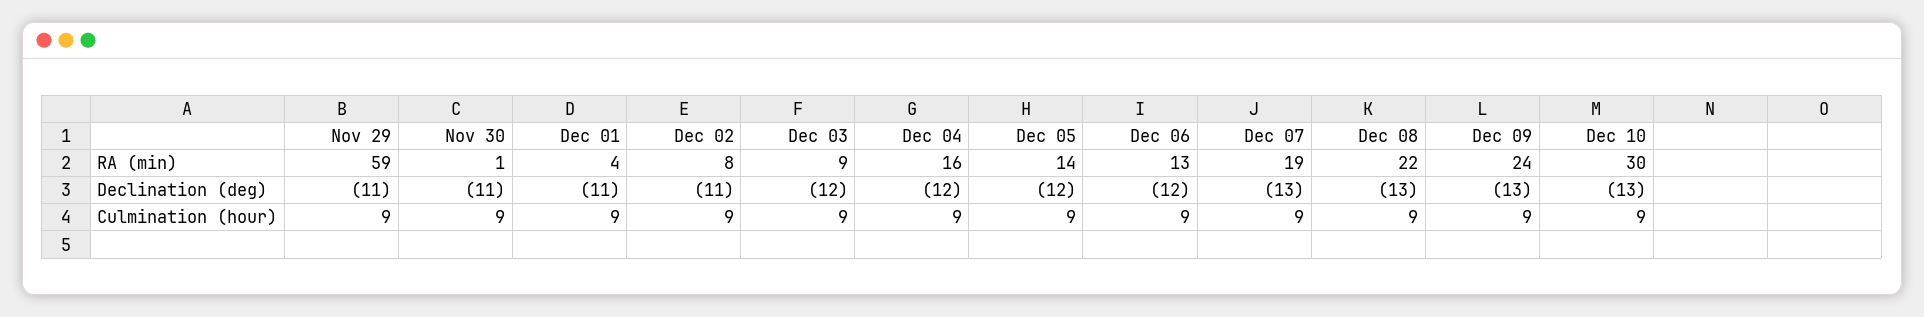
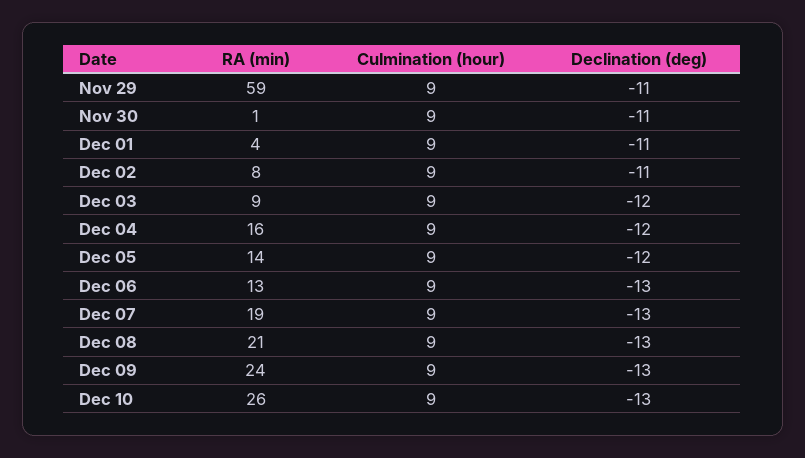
  {
    "Nov 29": {
      "RA (min)": 59,
      "Declination (deg)": -11,
      "Culmination (hour)": 9
    },
    "Nov 30": {
      "RA (min)": 1,
      "Declination (deg)": -11,
      "Culmination (hour)": 9
    },
    "Dec 01": {
      "RA (min)": 4,
      "Declination (deg)": -11,
      "Culmination (hour)": 9
    },
    "Dec 02": {
      "RA (min)": 8,
      "Declination (deg)": -11,
      "Culmination (hour)": 9
    },
    "Dec 03": {
      "RA (min)": 9,
      "Declination (deg)": -12,
      "Culmination (hour)": 9
    },
    "Dec 04": {
      "RA (min)": 16,
      "Declination (deg)": -12,
      "Culmination (hour)": 9
    },
    "Dec 05": {
      "RA (min)": 14,
      "Declination (deg)": -12,
      "Culmination (hour)": 9
    },
    "Dec 06": {
      "RA (min)": 13,
-     "Declination (deg)": -12,
+     "Declination (deg)": -13,
      "Culmination (hour)": 9
    },
    "Dec 07": {
      "RA (min)": 19,
      "Declination (deg)": -13,
      "Culmination (hour)": 9
    },
    "Dec 08": {
-     "RA (min)": 22,
+     "RA (min)": 21,
      "Declination (deg)": -13,
      "Culmination (hour)": 9
    },
    "Dec 09": {
      "RA (min)": 24,
      "Declination (deg)": -13,
      "Culmination (hour)": 9
    },
    "Dec 10": {
-     "RA (min)": 30,
+     "RA (min)": 26,
      "Declination (deg)": -13,
      "Culmination (hour)": 9
    }
  }

